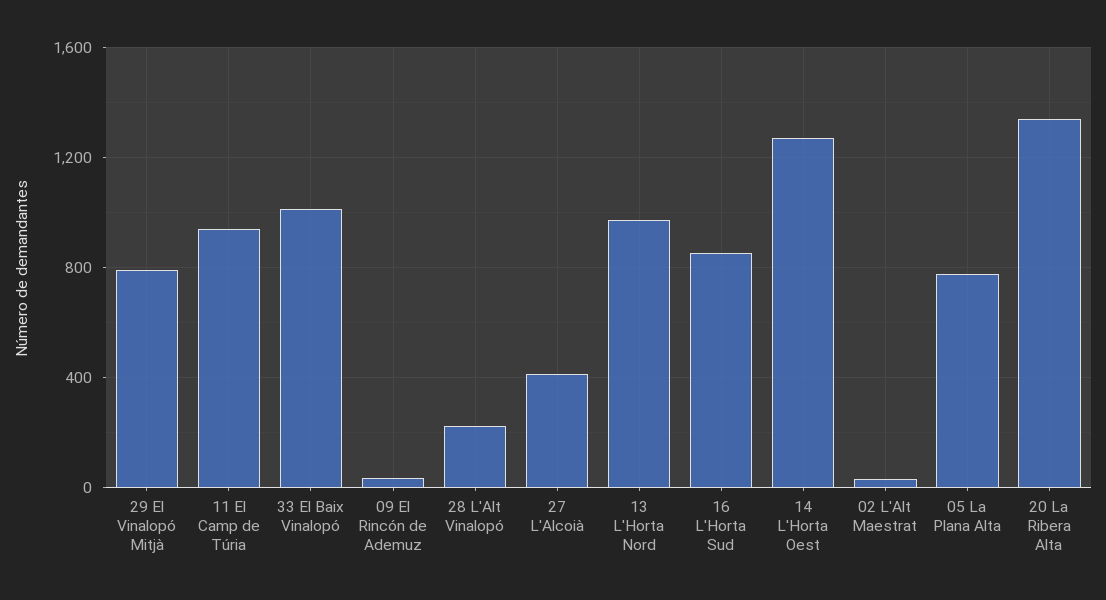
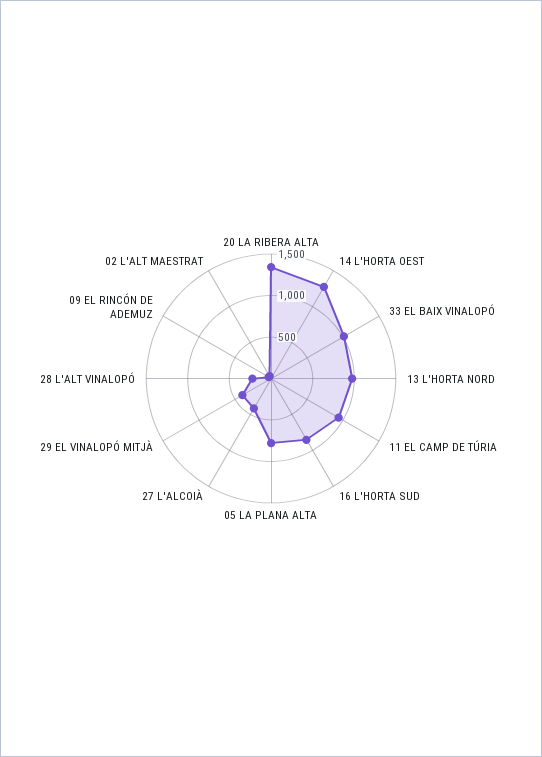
  {
-   "29 El Vinalopó Mitjà": 800,
+   "29 El Vinalopó Mitjà": 400,
    "11 El Camp de Túria": 950,
    "33 El Baix Vinalopó": 1000,
    "09 El Rincón de Ademuz": 50,
    "28 L'Alt Vinalopó": 200,
    "27 L'Alcoià": 400,
    "13 L'Horta Nord": 1000,
    "16 L'Horta Sud": 850,
    "14 L'Horta Oest": 1250,
    "02 L'Alt Maestrat": 50,
    "05 La Plana Alta": 800,
    "20 La Ribera Alta": 1350
  }

